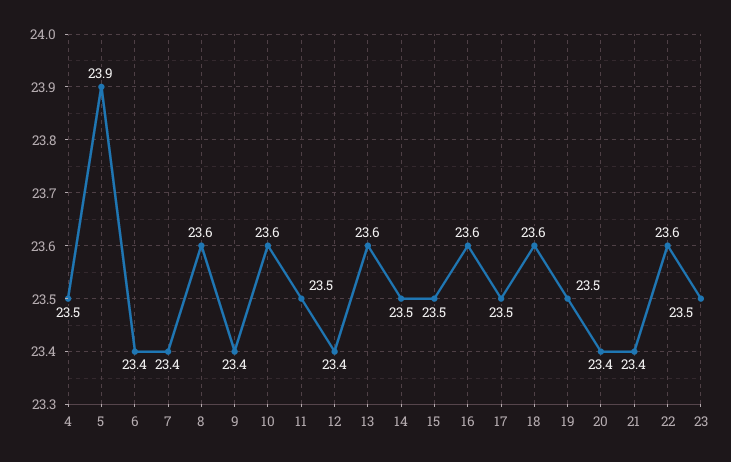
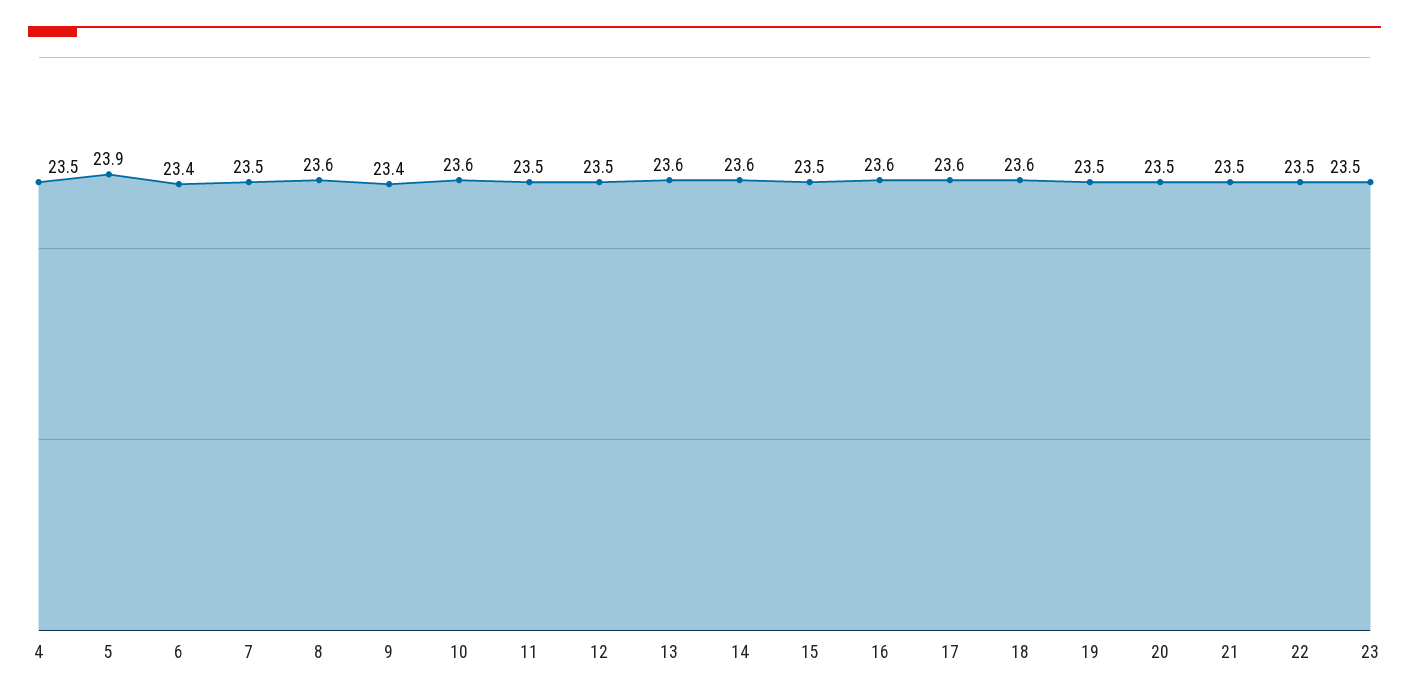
  {
    "4": 23.5,
    "5": 23.9,
    "6": 23.4,
-   "7": 23.4,
+   "7": 23.5,
    "8": 23.6,
    "9": 23.4,
    "10": 23.6,
    "11": 23.5,
-   "12": 23.4,
+   "12": 23.5,
    "13": 23.6,
-   "14": 23.5,
+   "14": 23.6,
    "15": 23.5,
    "16": 23.6,
-   "17": 23.5,
+   "17": 23.6,
    "18": 23.6,
    "19": 23.5,
-   "20": 23.4,
+   "20": 23.5,
-   "21": 23.4,
+   "21": 23.5,
-   "22": 23.6,
+   "22": 23.5,
    "23": 23.5
  }

